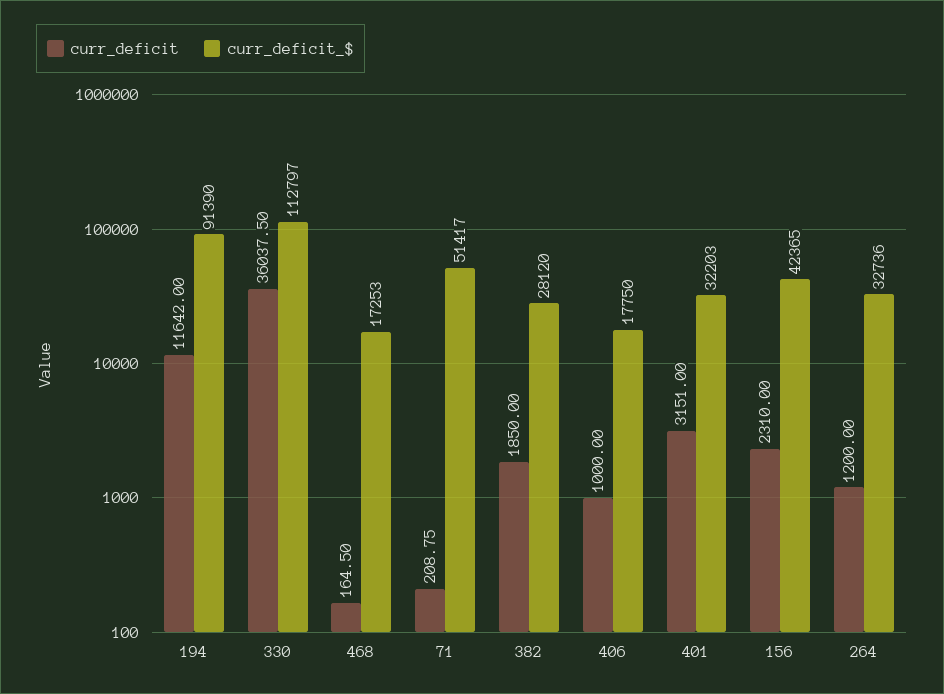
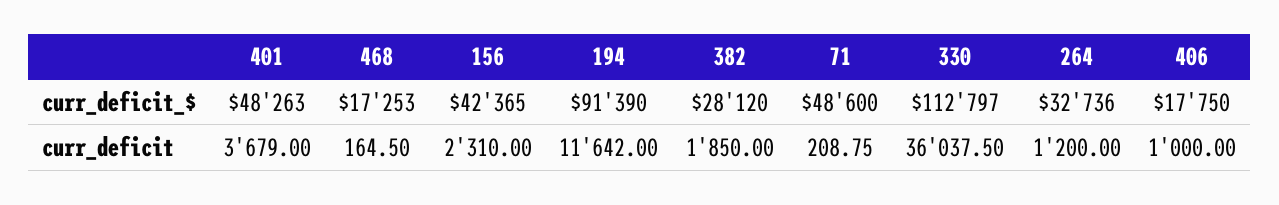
  {
    "curr_deficit": {
      "194": 11642,
      "330": 36037.5,
      "468": 164.5,
      "71": 208.75,
      "382": 1850,
      "406": 1000,
-     "401": 3151,
+     "401": 3679,
      "156": 2310,
      "264": 1200
    },
    "curr_deficit_$": {
      "194": 91390,
      "330": 112797,
      "468": 17253,
-     "71": 51417,
+     "71": 48600,
      "382": 28120,
      "406": 17750,
-     "401": 32203,
+     "401": 48263,
      "156": 42365,
      "264": 32736
    }
  }

